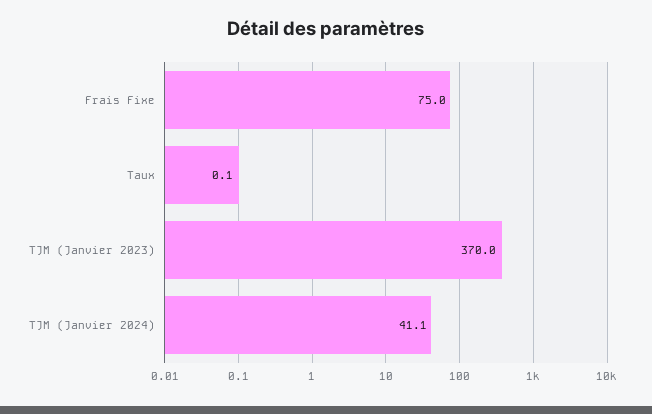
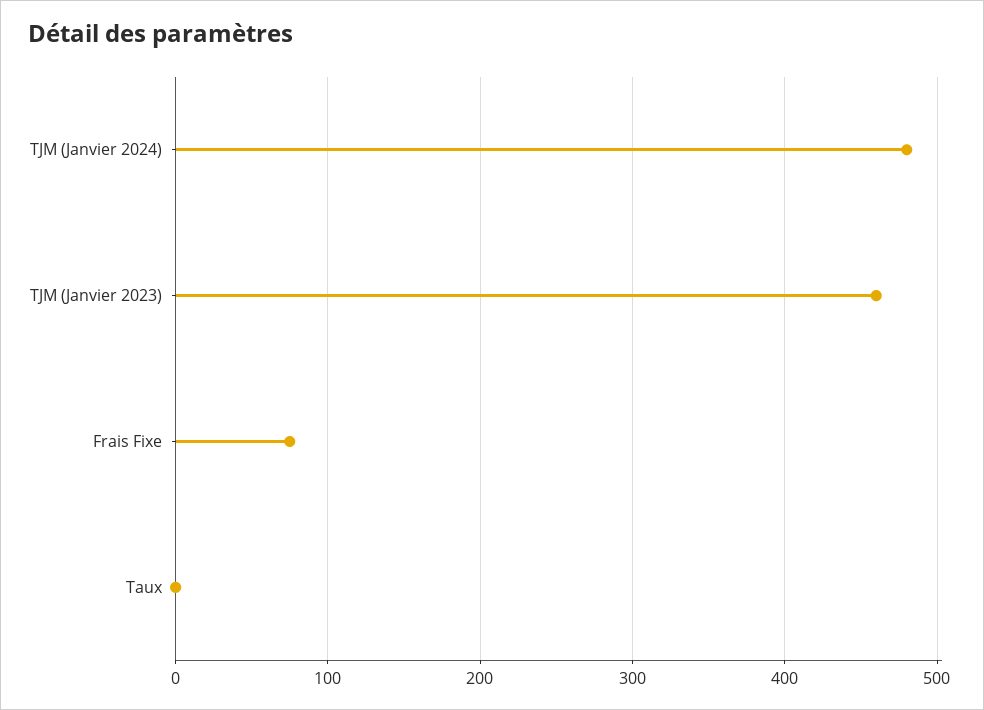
  {
    "Frais Fixe": 75,
    "Taux": 0.1,
-   "TJM (Janvier 2023)": 370,
+   "TJM (Janvier 2023)": 460,
-   "TJM (Janvier 2024)": 41.1
+   "TJM (Janvier 2024)": 480
  }

